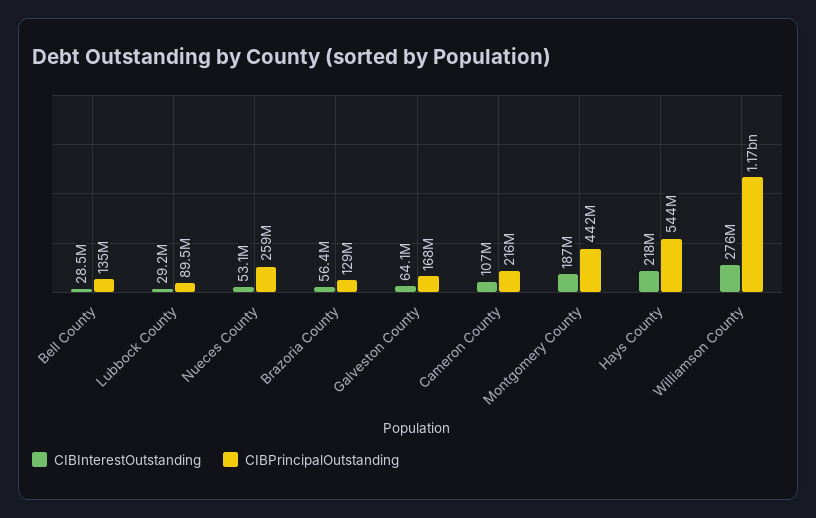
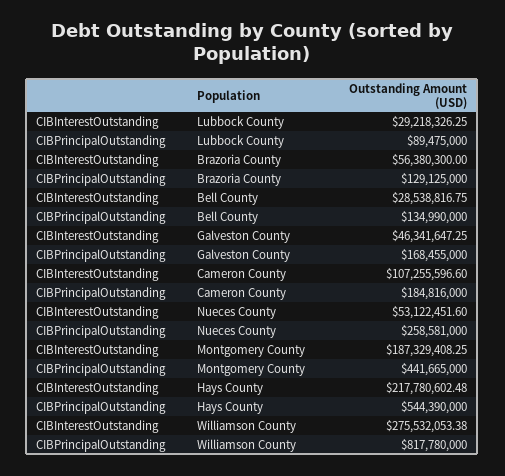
  {
    "CIBInterestOutstanding": {
      "Bell County": 28538816.75,
      "Lubbock County": 29218326.25,
      "Nueces County": 53122451.6,
      "Brazoria County": 56380300,
-     "Galveston County": 64100000,
+     "Galveston County": 46341647.25,
      "Cameron County": 107255596.6,
      "Montgomery County": 187329408.25,
      "Hays County": 217780602.48,
      "Williamson County": 275532053.38
    },
    "CIBPrincipalOutstanding": {
      "Bell County": 134990000,
      "Lubbock County": 89475000,
      "Nueces County": 258581000,
      "Brazoria County": 129125000,
      "Galveston County": 168455000,
-     "Cameron County": 216000000,
+     "Cameron County": 184816000,
      "Montgomery County": 441665000,
      "Hays County": 544390000,
-     "Williamson County": 1170000000
+     "Williamson County": 817780000
    }
  }

